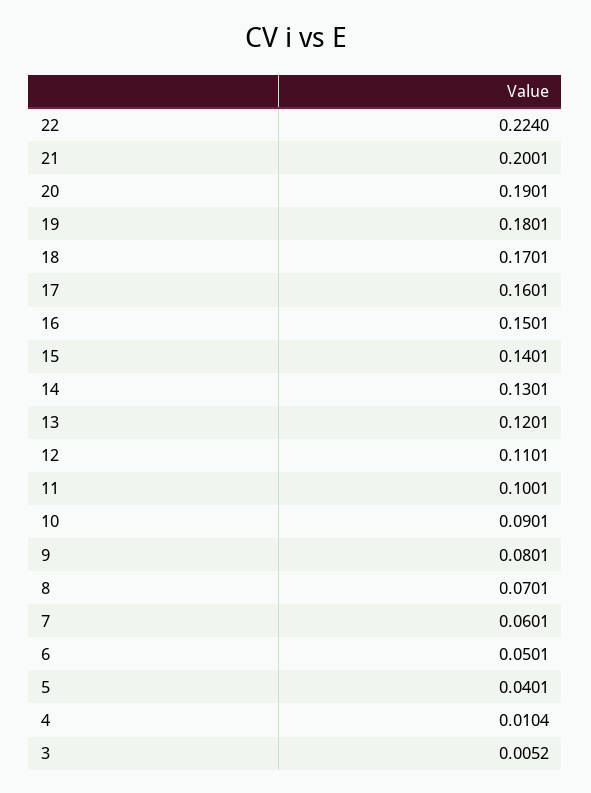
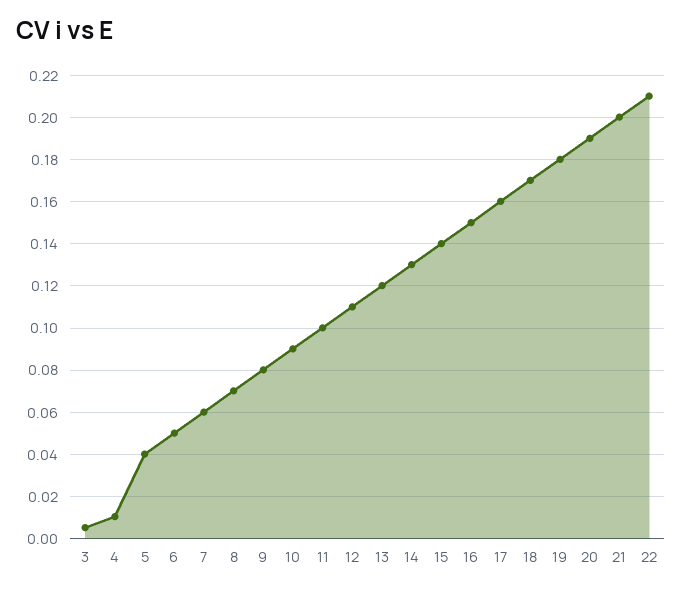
  {
-   "22": 0.224,
+   "22": 0.21,
    "21": 0.2001,
    "20": 0.1901,
    "19": 0.1801,
    "18": 0.1701,
    "17": 0.1601,
    "16": 0.1501,
    "15": 0.1401,
    "14": 0.1301,
    "13": 0.1201,
    "12": 0.1101,
    "11": 0.1001,
    "10": 0.0901,
    "9": 0.0801,
    "8": 0.0701,
    "7": 0.0601,
    "6": 0.0501,
    "5": 0.0401,
    "4": 0.0104,
    "3": 0.0052
  }

